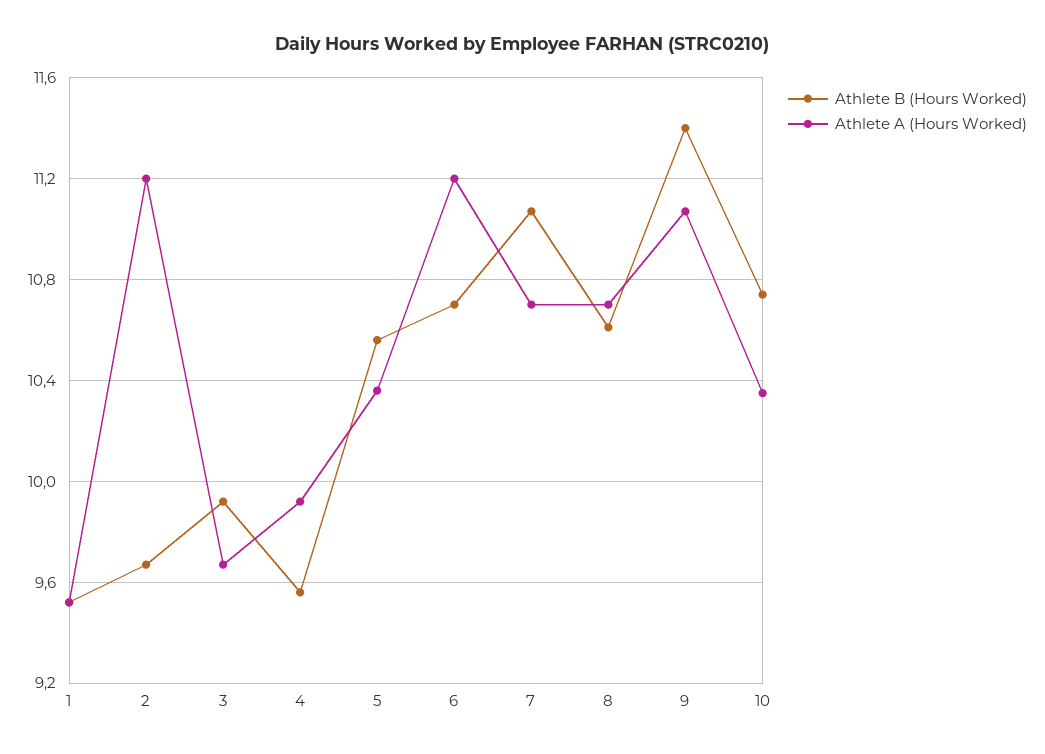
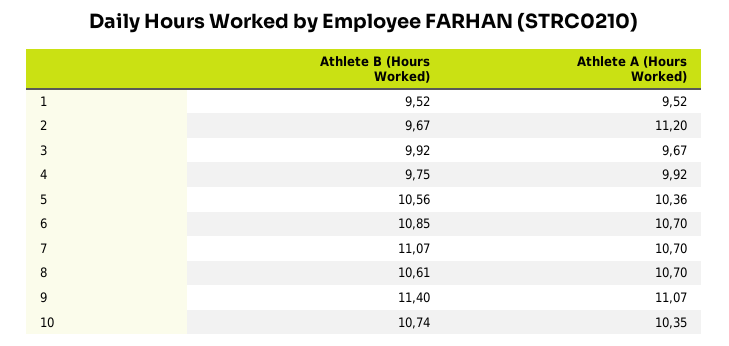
  {
    "Athlete B (Hours Worked)": {
      "1": 9.52,
      "2": 9.67,
      "3": 9.92,
-     "4": 9.55,
+     "4": 9.75,
      "5": 10.56,
-     "6": 10.7,
+     "6": 10.85,
      "7": 11.07,
      "8": 10.61,
      "9": 11.4,
      "10": 10.74
    },
    "Athlete A (Hours Worked)": {
      "1": 9.52,
      "2": 11.2,
      "3": 9.67,
      "4": 9.92,
      "5": 10.36,
-     "6": 11.2,
+     "6": 10.7,
      "7": 10.7,
      "8": 10.7,
      "9": 11.07,
      "10": 10.35
    }
  }

